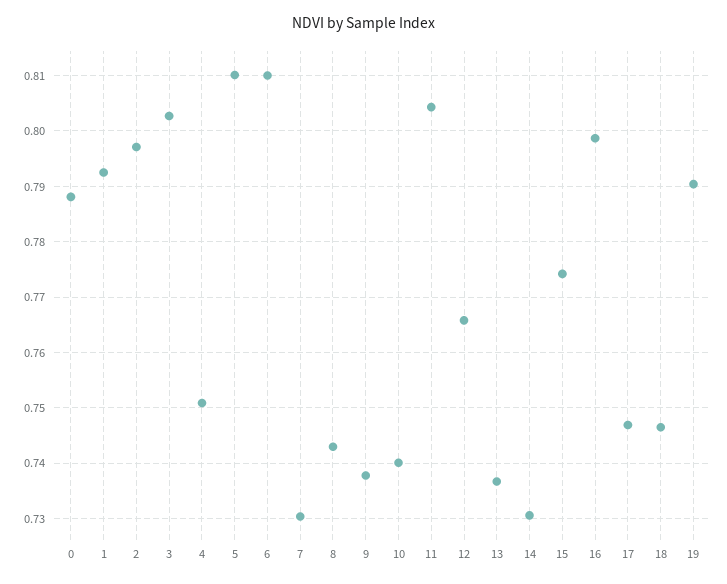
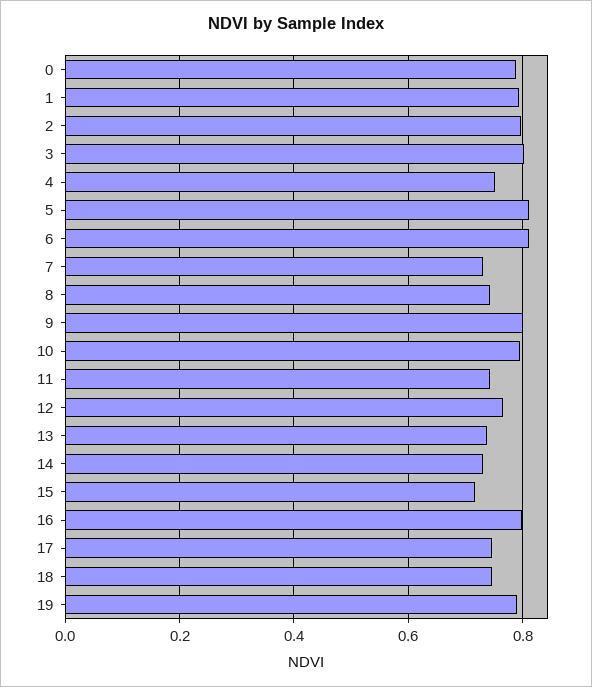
  {
    "0": 0.788,
    "1": 0.792,
    "2": 0.798,
    "3": 0.802,
    "4": 0.75,
    "5": 0.81,
    "6": 0.81,
    "7": 0.73,
    "8": 0.744,
-   "9": 0.738,
+   "9": 0.8,
-   "10": 0.74,
+   "10": 0.8,
-   "11": 0.804,
+   "11": 0.74,
    "12": 0.766,
    "13": 0.736,
    "14": 0.73,
-   "15": 0.774,
+   "15": 0.72,
    "16": 0.798,
    "17": 0.746,
    "18": 0.746,
    "19": 0.79
  }

